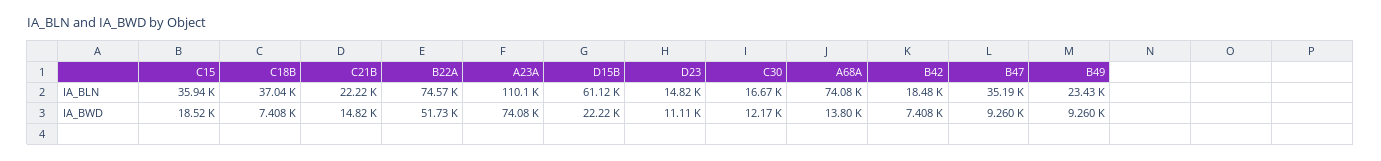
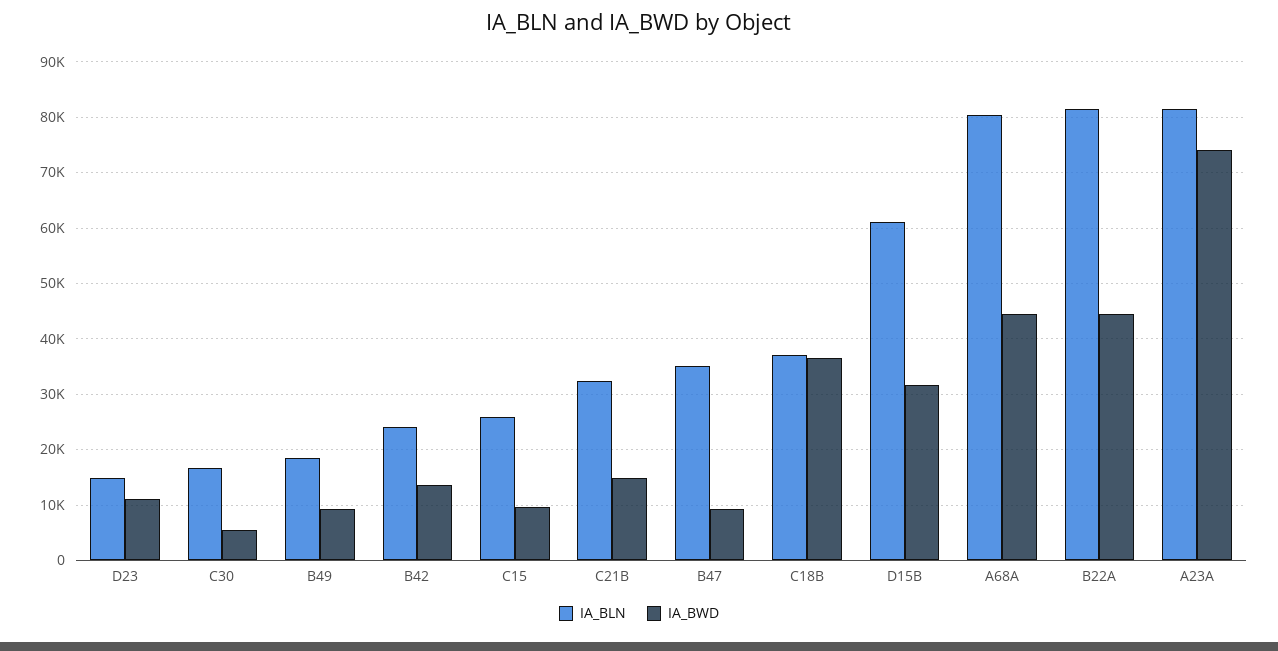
  {
    "IA_BLN": {
-     "C15": 35940,
+     "C15": 26000,
      "C18B": 37040,
-     "C21B": 22220,
+     "C21B": 32000,
-     "B22A": 74570,
+     "B22A": 82000,
-     "A23A": 110100,
+     "A23A": 82000,
      "D15B": 61120,
      "D23": 14820,
      "C30": 16670,
-     "A68A": 74080,
+     "A68A": 80000,
-     "B42": 18480,
+     "B42": 24000,
      "B47": 35190,
-     "B49": 23430
+     "B49": 18000
    },
    "IA_BWD": {
-     "C15": 18520,
+     "C15": 10000,
-     "C18B": 7408,
+     "C18B": 36000,
      "C21B": 14820,
-     "B22A": 51730,
+     "B22A": 44000,
      "A23A": 74080,
-     "D15B": 22220,
+     "D15B": 32000,
      "D23": 11110,
-     "C30": 12170,
+     "C30": 6000,
-     "A68A": 13800,
+     "A68A": 44000,
-     "B42": 7408,
+     "B42": 14000,
      "B47": 9260,
      "B49": 9260
    }
  }

